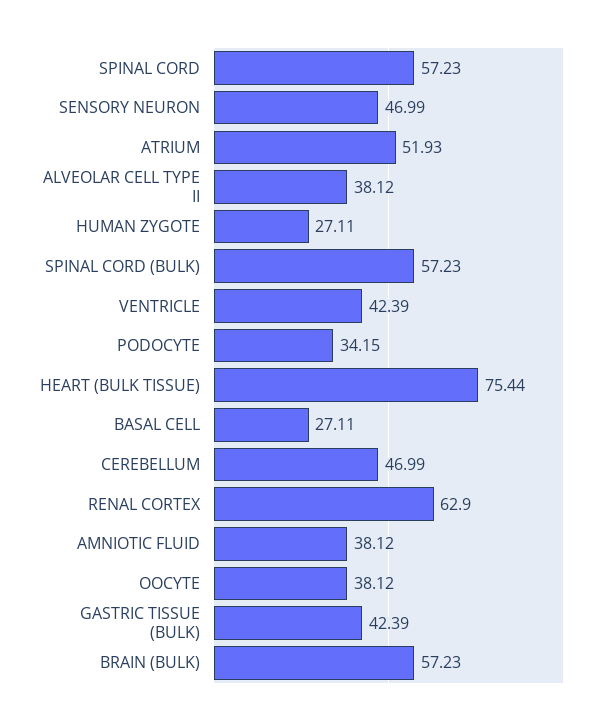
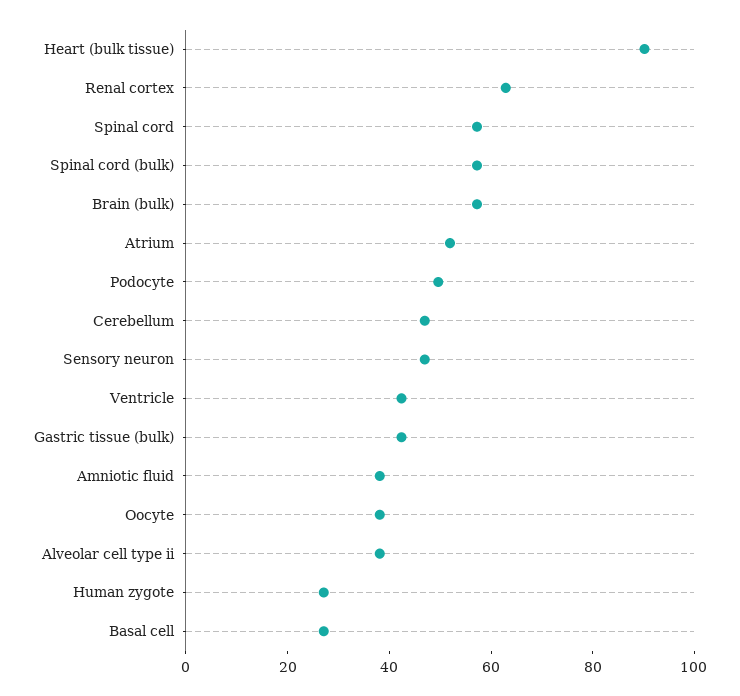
  {
    "SPINAL CORD": 57.23,
    "SENSORY NEURON": 46.99,
    "ATRIUM": 51.93,
    "ALVEOLAR CELL TYPE II": 38.12,
    "HUMAN ZYGOTE": 27.11,
    "SPINAL CORD (BULK)": 57.23,
    "VENTRICLE": 42.39,
-   "PODOCYTE": 34.15,
+   "PODOCYTE": 50,
-   "HEART (BULK TISSUE)": 75.44,
+   "HEART (BULK TISSUE)": 90,
    "BASAL CELL": 27.11,
    "CEREBELLUM": 46.99,
    "RENAL CORTEX": 62.9,
    "AMNIOTIC FLUID": 38.12,
    "OOCYTE": 38.12,
    "GASTRIC TISSUE (BULK)": 42.39,
    "BRAIN (BULK)": 57.23
  }

